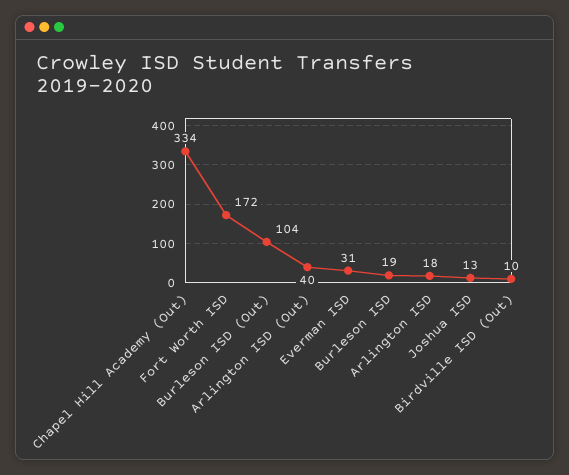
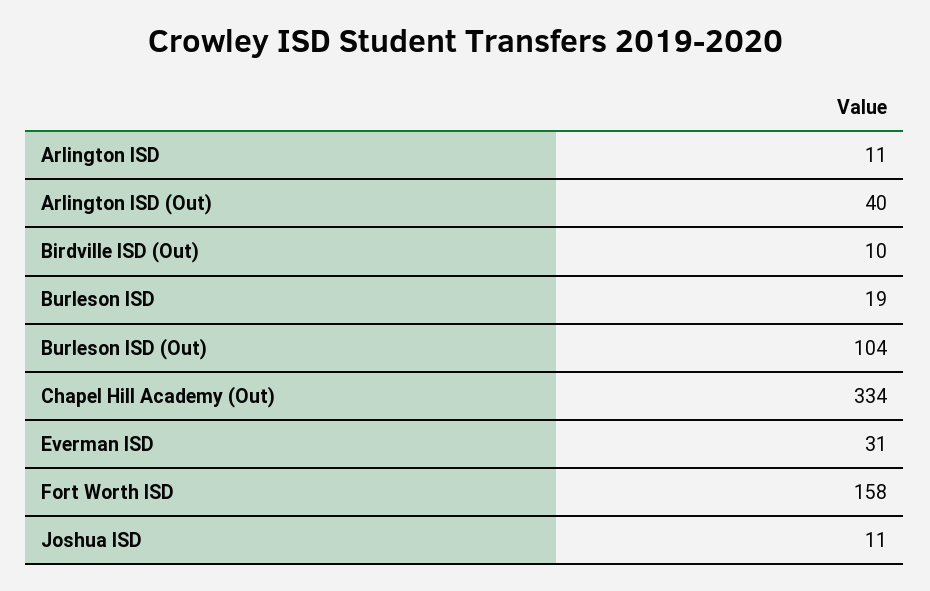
  {
    "Chapel Hill Academy (Out)": 334,
-   "Fort Worth ISD": 172,
+   "Fort Worth ISD": 158,
    "Burleson ISD (Out)": 104,
    "Arlington ISD (Out)": 40,
    "Everman ISD": 31,
    "Burleson ISD": 19,
-   "Arlington ISD": 18,
+   "Arlington ISD": 11,
-   "Joshua ISD": 13,
+   "Joshua ISD": 11,
    "Birdville ISD (Out)": 10
  }

